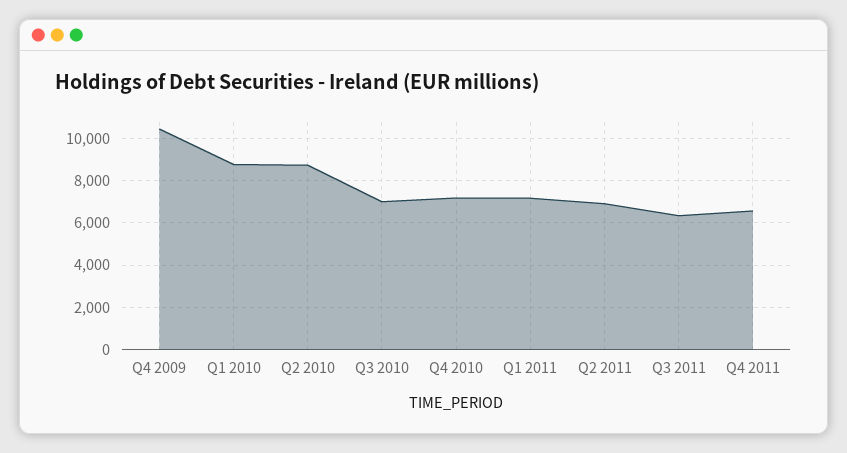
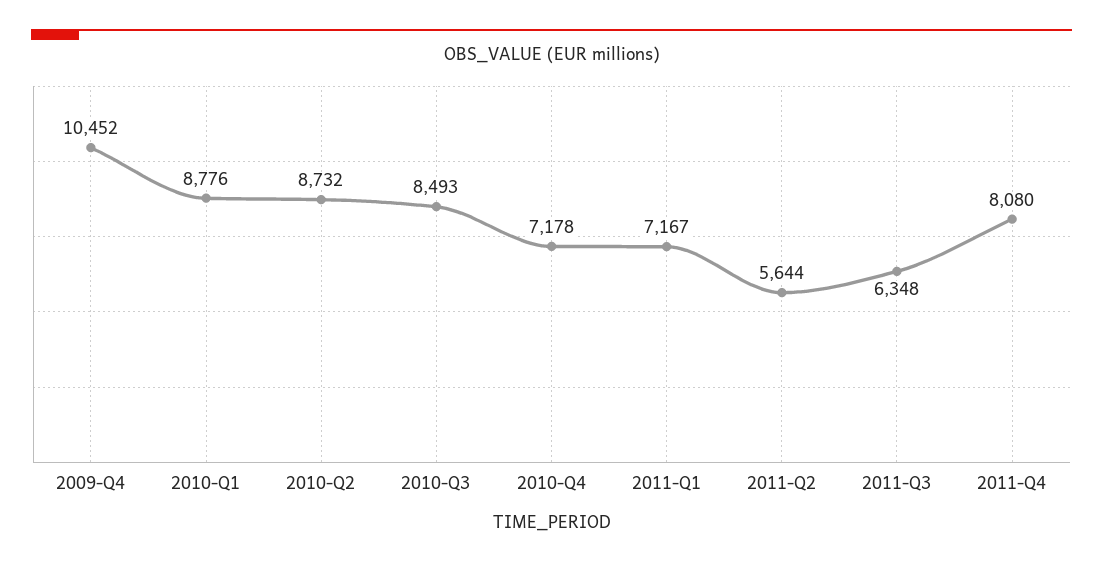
  {
    "Q4 2009": 10452,
    "Q1 2010": 8776,
    "Q2 2010": 8732,
-   "Q3 2010": 7000,
+   "Q3 2010": 8493,
    "Q4 2010": 7178,
    "Q1 2011": 7167,
-   "Q2 2011": 7000,
+   "Q2 2011": 5644,
    "Q3 2011": 6348,
-   "Q4 2011": 6500
+   "Q4 2011": 8080
  }

